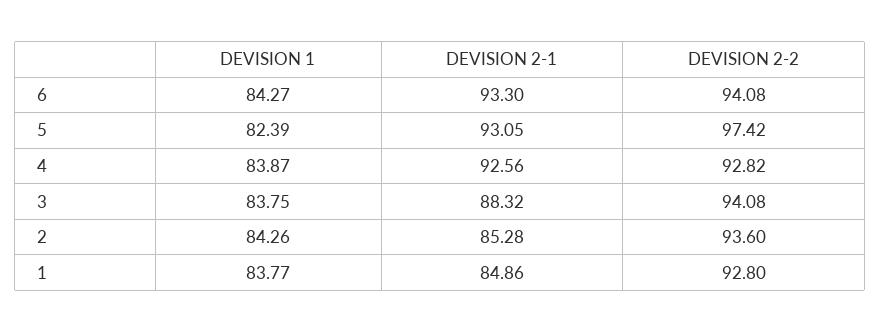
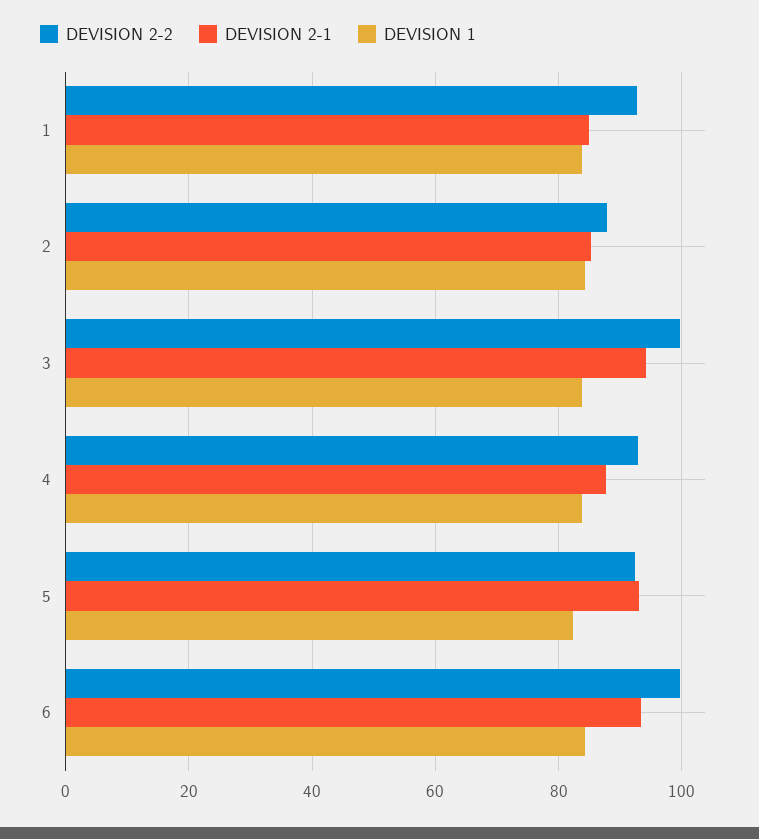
  {
    "DEVISION 1": {
      "6": 84.27,
      "5": 82.39,
      "4": 83.87,
      "3": 83.75,
      "2": 84.26,
      "1": 83.77
    },
    "DEVISION 2-1": {
      "6": 93.3,
      "5": 93.05,
-     "4": 92.56,
+     "4": 88,
-     "3": 88.32,
+     "3": 94,
      "2": 85.28,
      "1": 84.86
    },
    "DEVISION 2-2": {
-     "6": 94.08,
+     "6": 100,
-     "5": 97.42,
+     "5": 92,
      "4": 92.82,
-     "3": 94.08,
+     "3": 100,
-     "2": 93.6,
+     "2": 88,
      "1": 92.8
    }
  }

